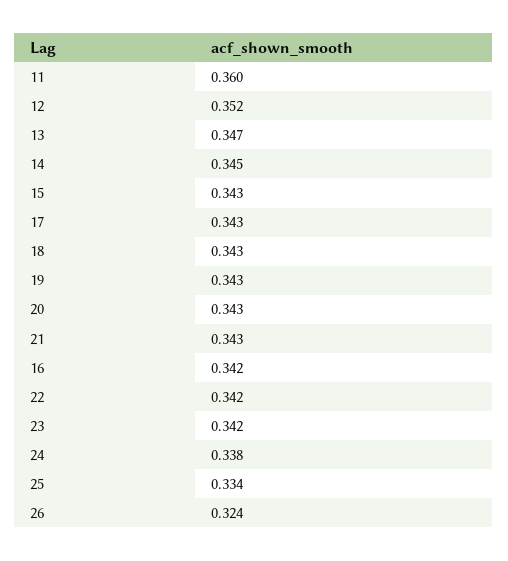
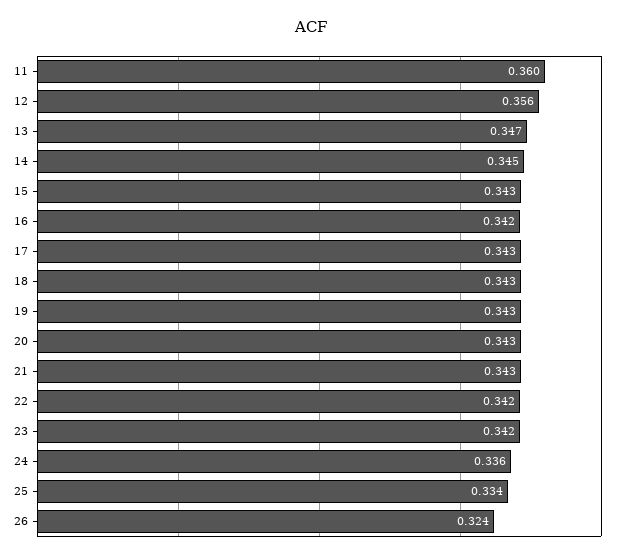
  {
    "11": 0.36,
-   "12": 0.352,
+   "12": 0.356,
    "13": 0.347,
    "14": 0.345,
    "15": 0.343,
    "17": 0.343,
    "18": 0.343,
    "19": 0.343,
    "20": 0.343,
    "21": 0.343,
    "16": 0.342,
    "22": 0.342,
    "23": 0.342,
-   "24": 0.338,
+   "24": 0.336,
    "25": 0.334,
    "26": 0.324
  }

